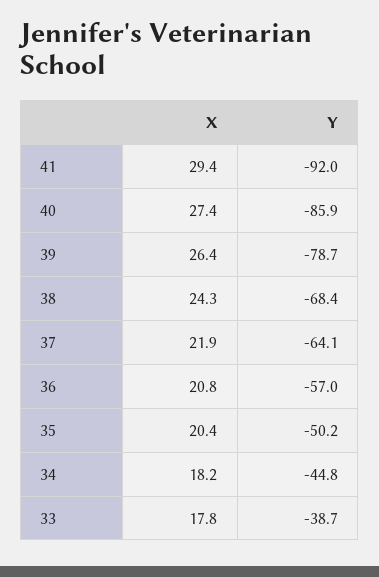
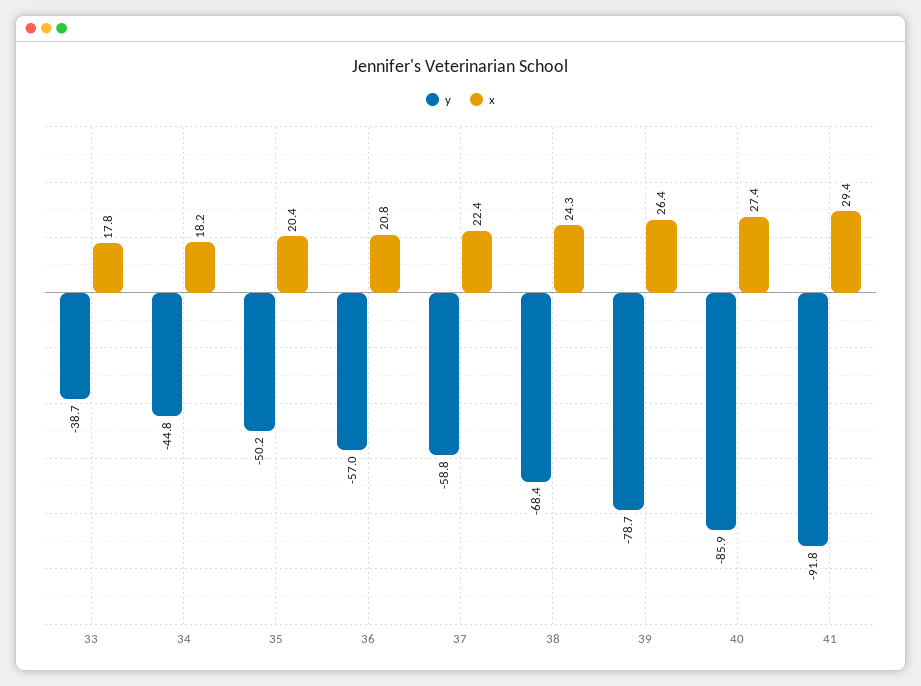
  {
    "X": {
      "41": 29.4,
      "40": 27.4,
      "39": 26.4,
      "38": 24.3,
-     "37": 21.9,
+     "37": 22.4,
      "36": 20.8,
      "35": 20.4,
      "34": 18.2,
      "33": 17.8
    },
    "Y": {
-     "41": -92,
+     "41": -91.8,
      "40": -85.9,
      "39": -78.7,
      "38": -68.4,
-     "37": -64.1,
+     "37": -58.8,
      "36": -57,
      "35": -50.2,
      "34": -44.8,
      "33": -38.7
    }
  }

